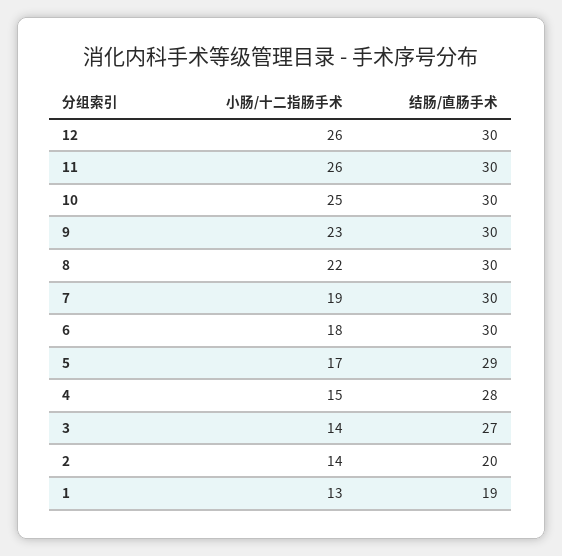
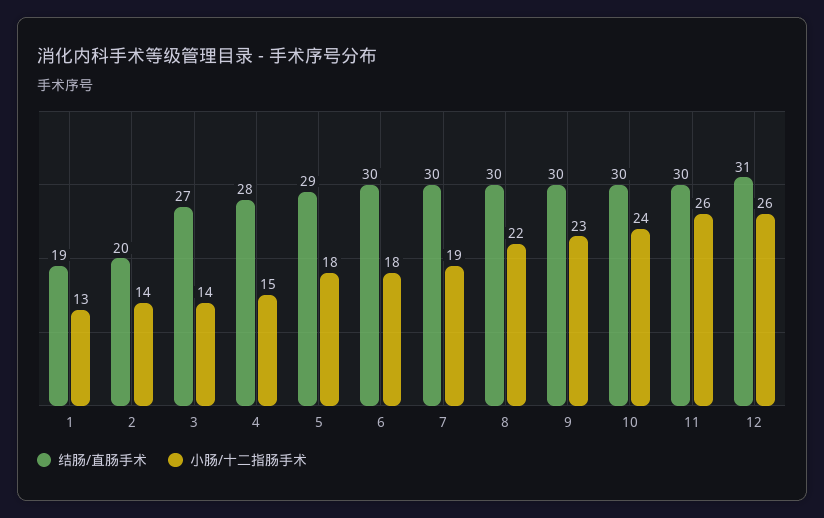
  {
    "小肠/十二指肠手术": {
      "12": 26,
      "11": 26,
-     "10": 25,
+     "10": 24,
      "9": 23,
      "8": 22,
      "7": 19,
      "6": 18,
-     "5": 17,
+     "5": 18,
      "4": 15,
      "3": 14,
      "2": 14,
      "1": 13
    },
    "结肠/直肠手术": {
-     "12": 30,
+     "12": 31,
      "11": 30,
      "10": 30,
      "9": 30,
      "8": 30,
      "7": 30,
      "6": 30,
      "5": 29,
      "4": 28,
      "3": 27,
      "2": 20,
      "1": 19
    }
  }

